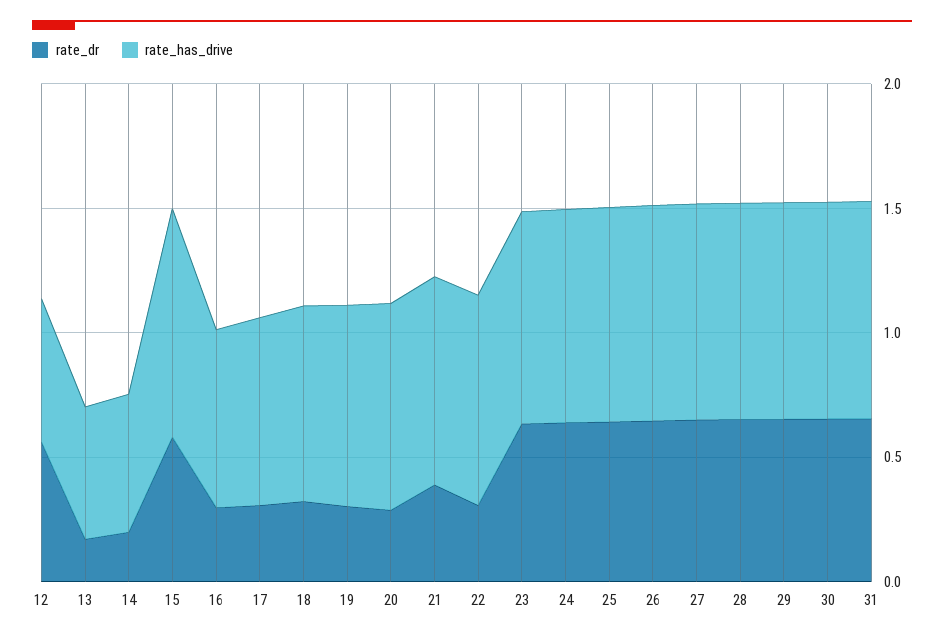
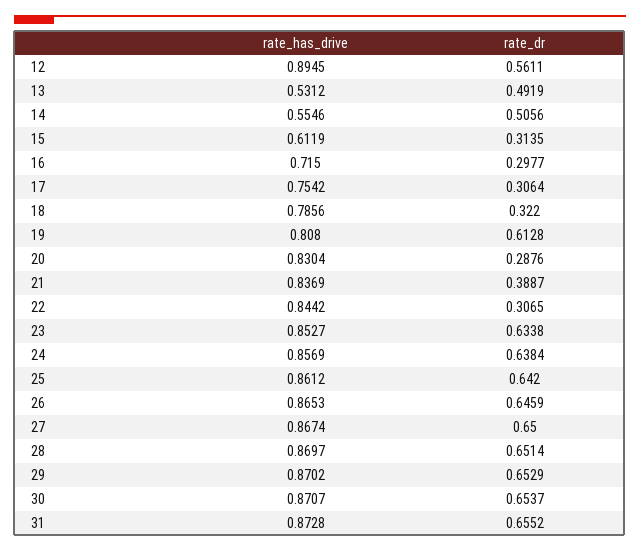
  {
    "rate_dr": {
      "12": 0.5611,
-     "13": 0.2,
+     "13": 0.4919,
-     "14": 0.2,
+     "14": 0.5056,
-     "15": 0.6,
+     "15": 0.3135,
      "16": 0.2977,
      "17": 0.3064,
      "18": 0.322,
-     "19": 0.3,
+     "19": 0.6128,
      "20": 0.2876,
      "21": 0.3887,
      "22": 0.3065,
      "23": 0.6338,
      "24": 0.6384,
      "25": 0.642,
      "26": 0.6459,
      "27": 0.65,
      "28": 0.6514,
      "29": 0.6529,
      "30": 0.6537,
      "31": 0.6552
    },
    "rate_has_drive": {
-     "12": 0.6,
+     "12": 0.8945,
      "13": 0.5312,
      "14": 0.5546,
-     "15": 0.9,
+     "15": 0.6119,
      "16": 0.715,
      "17": 0.7542,
      "18": 0.7856,
      "19": 0.808,
      "20": 0.8304,
      "21": 0.8369,
      "22": 0.8442,
      "23": 0.8527,
      "24": 0.8569,
      "25": 0.8612,
      "26": 0.8653,
      "27": 0.8674,
      "28": 0.8697,
      "29": 0.8702,
      "30": 0.8707,
      "31": 0.8728
    }
  }

